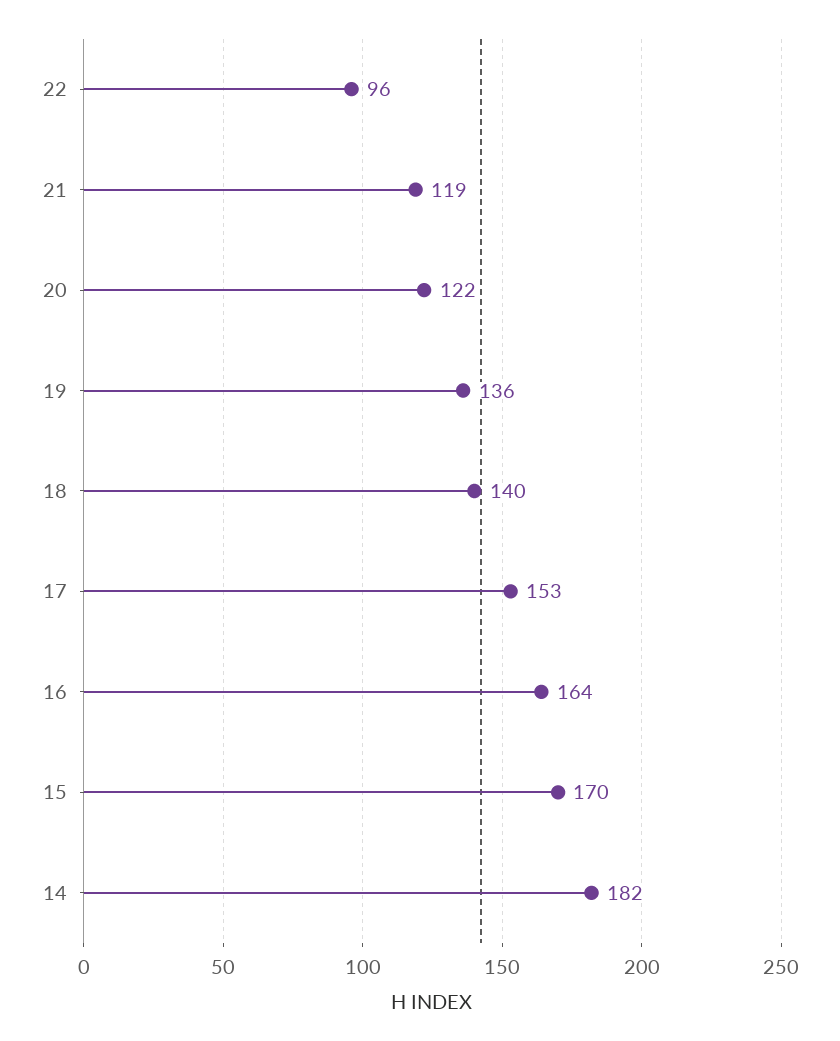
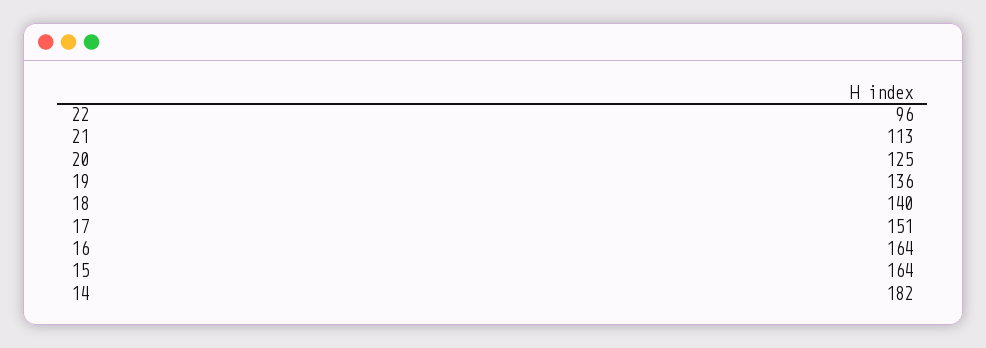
  {
    "22": 96,
-   "21": 119,
+   "21": 113,
-   "20": 122,
+   "20": 125,
    "19": 136,
    "18": 140,
-   "17": 153,
+   "17": 151,
    "16": 164,
-   "15": 170,
+   "15": 164,
    "14": 182
  }

